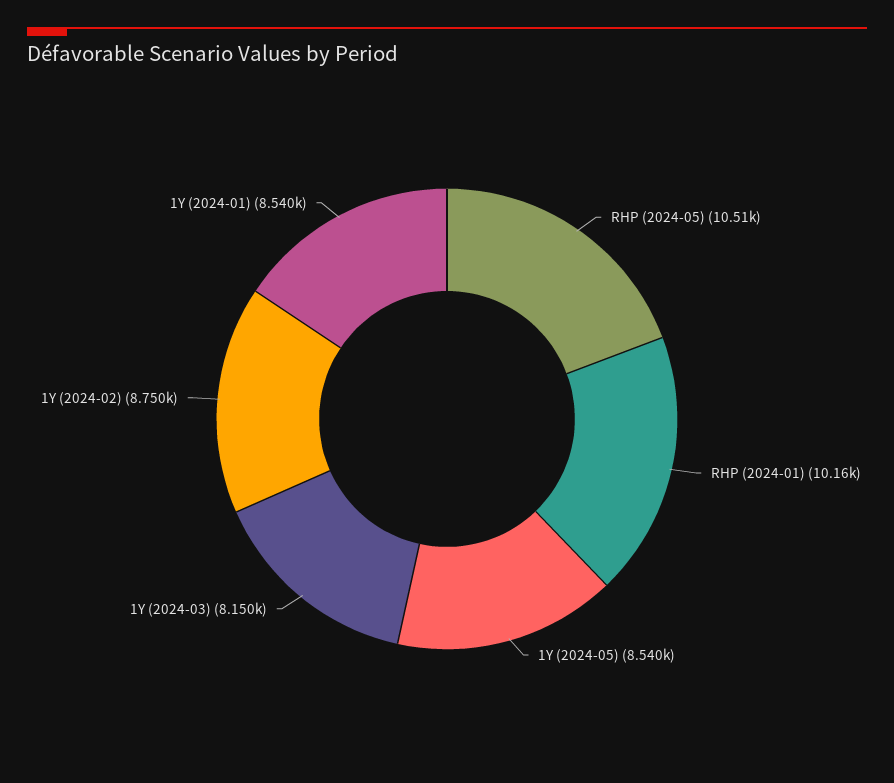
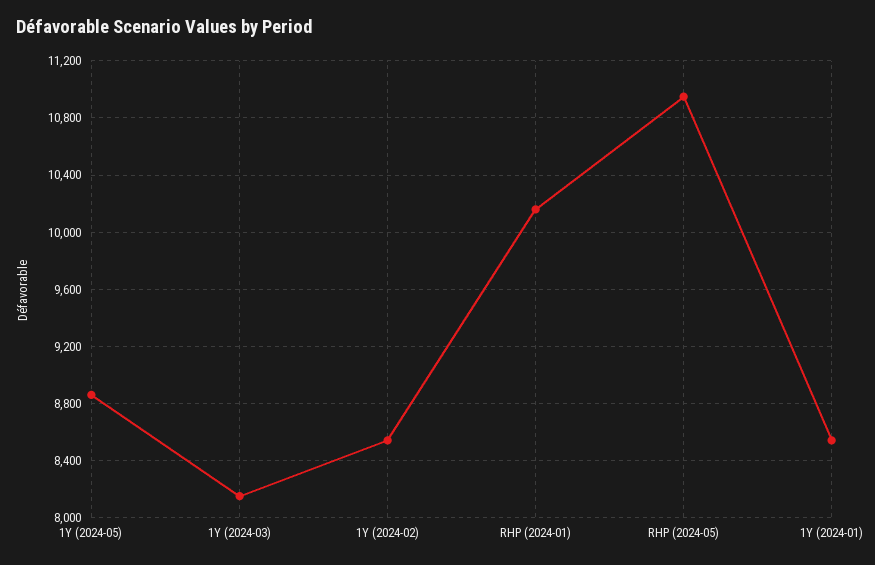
  {
-   "RHP (2024-05)": 10510,
+   "RHP (2024-05)": 10950,
    "RHP (2024-01)": 10160,
-   "1Y (2024-05)": 8540,
+   "1Y (2024-05)": 8850,
    "1Y (2024-03)": 8150,
-   "1Y (2024-02)": 8750,
+   "1Y (2024-02)": 8550,
    "1Y (2024-01)": 8540
  }

